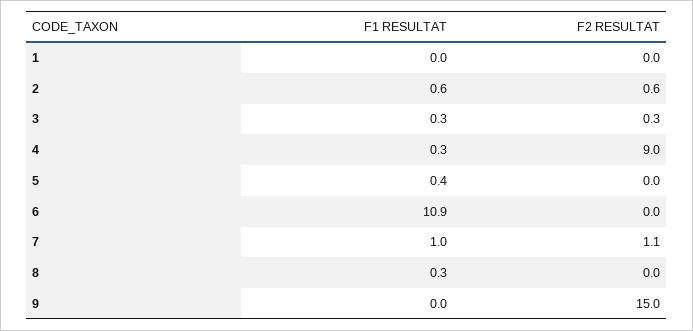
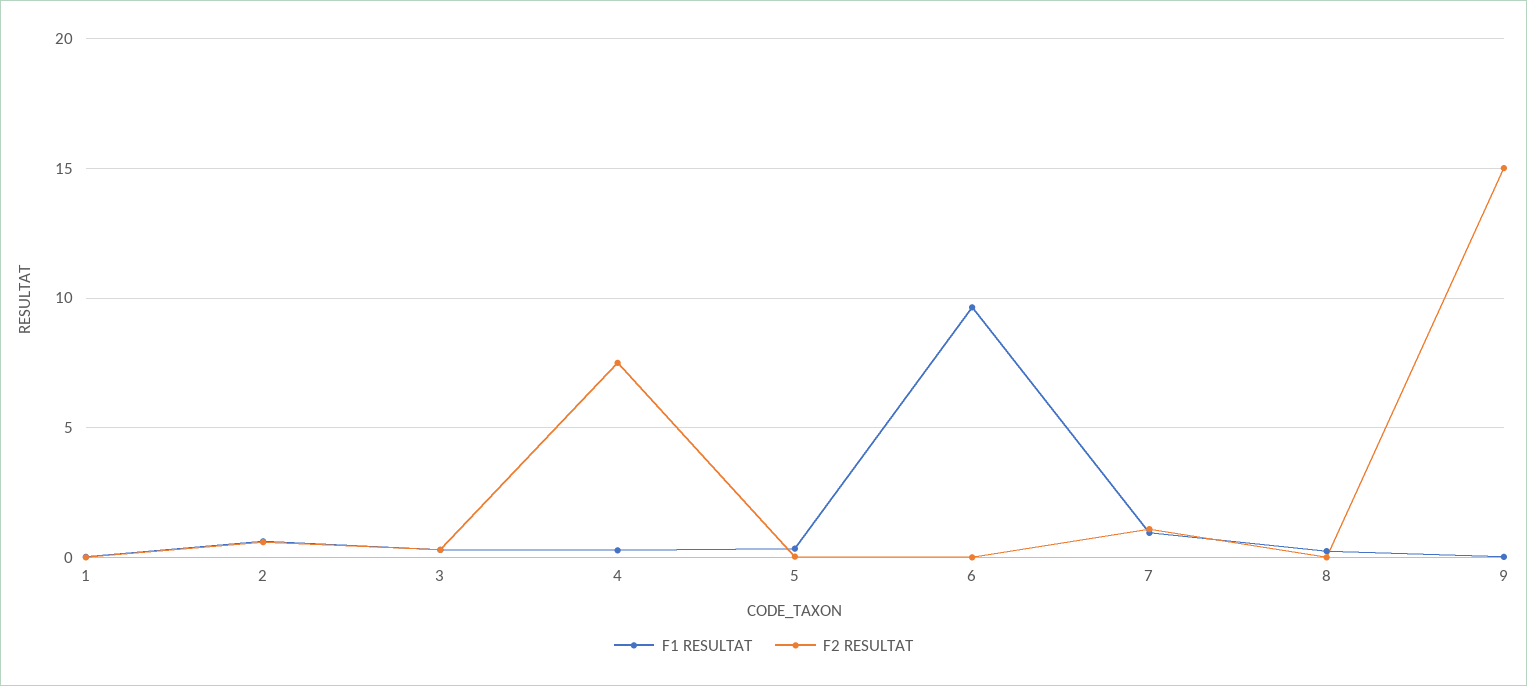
  {
    "F1 RESULTAT": {
      "1": 0,
      "2": 0.6,
      "3": 0.3,
      "4": 0.3,
      "5": 0.4,
-     "6": 10.9,
+     "6": 9.5,
      "7": 1,
      "8": 0.3,
      "9": 0
    },
    "F2 RESULTAT": {
      "1": 0,
      "2": 0.6,
      "3": 0.3,
-     "4": 9,
+     "4": 7.5,
      "5": 0,
      "6": 0,
      "7": 1.1,
      "8": 0,
      "9": 15
    }
  }

